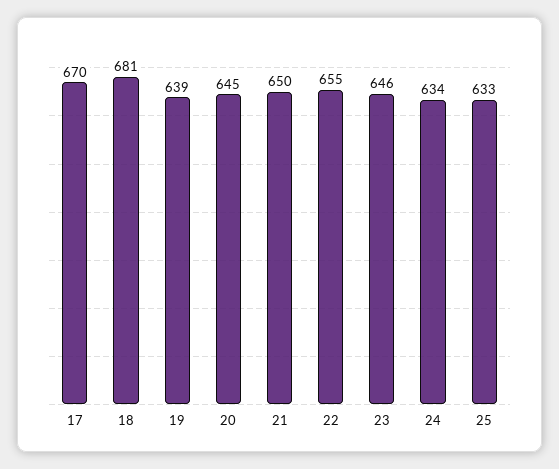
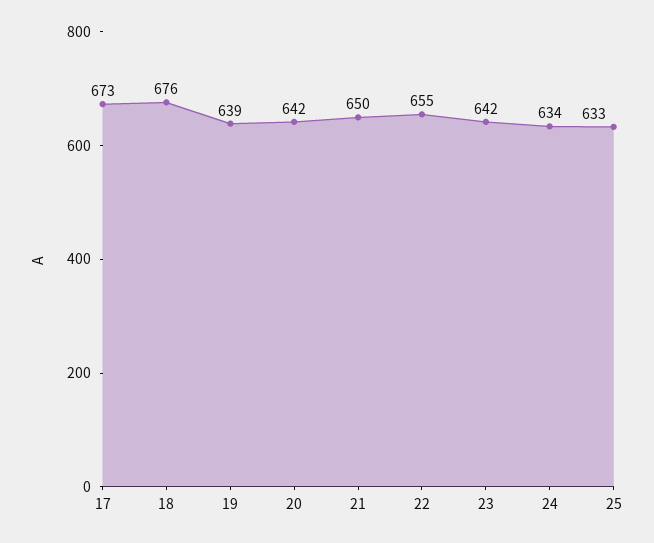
  {
-   "17": 670,
+   "17": 673,
-   "18": 681,
+   "18": 676,
    "19": 639,
-   "20": 645,
+   "20": 642,
    "21": 650,
    "22": 655,
-   "23": 646,
+   "23": 642,
    "24": 634,
    "25": 633
  }

